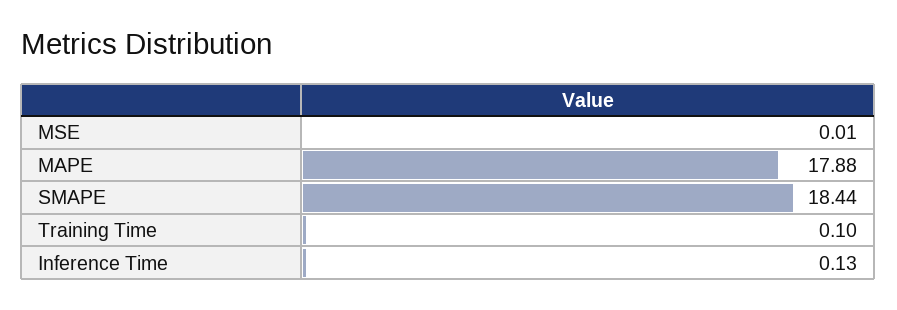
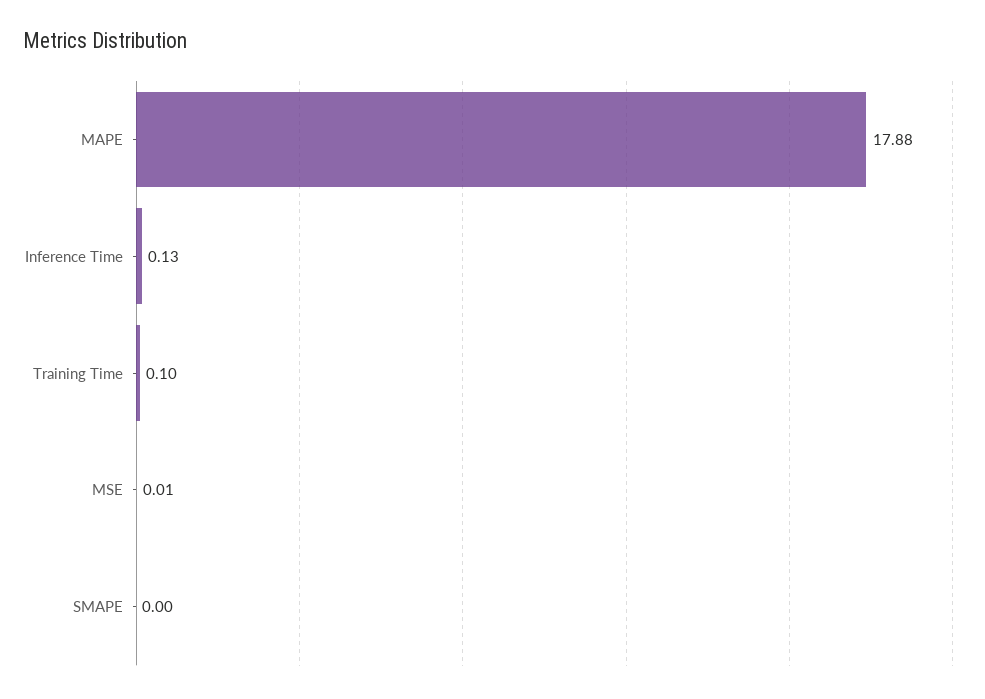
  {
    "MSE": 0.01,
    "MAPE": 17.88,
-   "SMAPE": 18.44,
+   "SMAPE": 0,
    "Training Time": 0.1,
    "Inference Time": 0.13
  }

